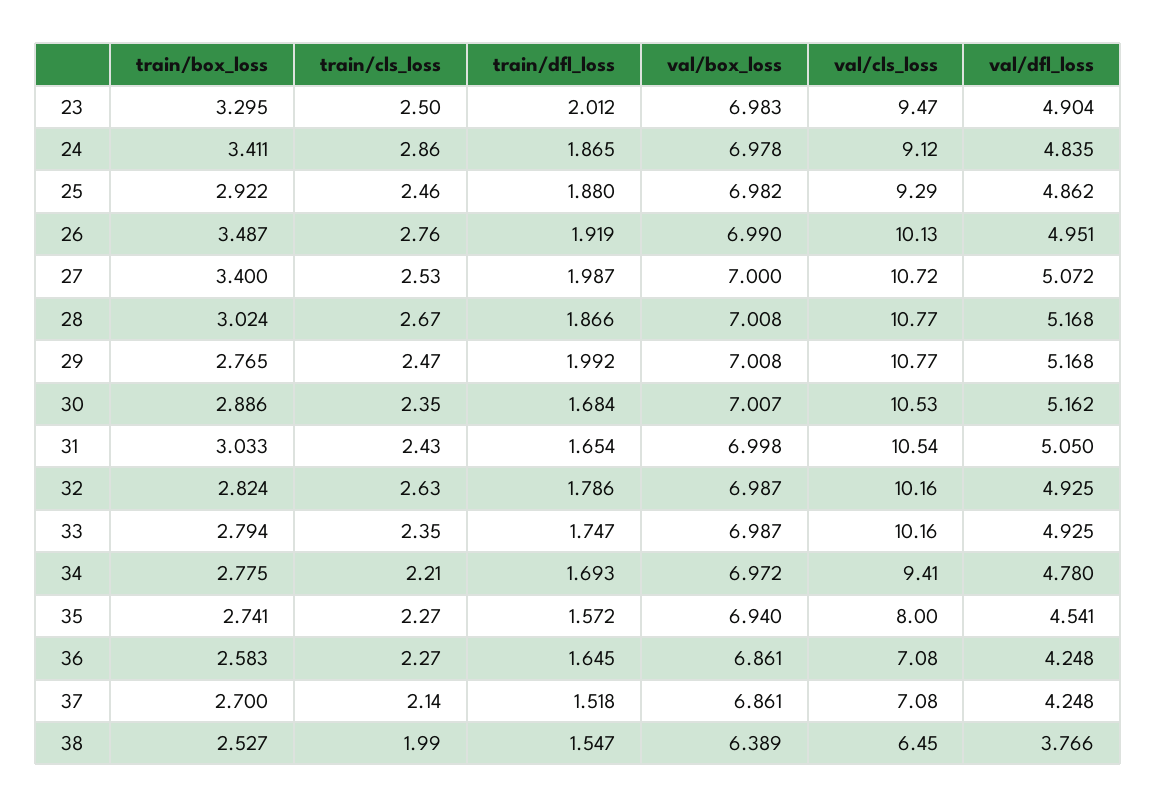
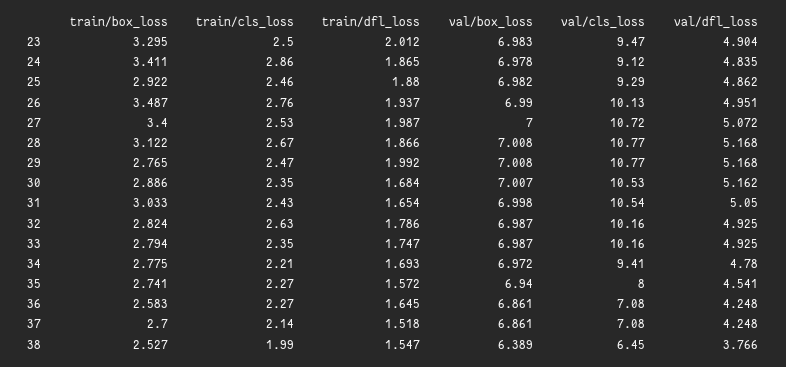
  {
    "train/box_loss": {
      "23": 3.295,
      "24": 3.411,
      "25": 2.922,
      "26": 3.487,
      "27": 3.4,
-     "28": 3.024,
+     "28": 3.122,
      "29": 2.765,
      "30": 2.886,
      "31": 3.033,
      "32": 2.824,
      "33": 2.794,
      "34": 2.775,
      "35": 2.741,
      "36": 2.583,
      "37": 2.7,
      "38": 2.527
    },
    "train/cls_loss": {
      "23": 2.5,
      "24": 2.86,
      "25": 2.46,
      "26": 2.76,
      "27": 2.53,
      "28": 2.67,
      "29": 2.47,
      "30": 2.35,
      "31": 2.43,
      "32": 2.63,
      "33": 2.35,
      "34": 2.21,
      "35": 2.27,
      "36": 2.27,
      "37": 2.14,
      "38": 1.99
    },
    "train/dfl_loss": {
      "23": 2.012,
      "24": 1.865,
      "25": 1.88,
-     "26": 1.919,
+     "26": 1.937,
      "27": 1.987,
      "28": 1.866,
      "29": 1.992,
      "30": 1.684,
      "31": 1.654,
      "32": 1.786,
      "33": 1.747,
      "34": 1.693,
      "35": 1.572,
      "36": 1.645,
      "37": 1.518,
      "38": 1.547
    },
    "val/box_loss": {
      "23": 6.983,
      "24": 6.978,
      "25": 6.982,
      "26": 6.99,
      "27": 7,
      "28": 7.008,
      "29": 7.008,
      "30": 7.007,
      "31": 6.998,
      "32": 6.987,
      "33": 6.987,
      "34": 6.972,
      "35": 6.94,
      "36": 6.861,
      "37": 6.861,
      "38": 6.389
    },
    "val/cls_loss": {
      "23": 9.47,
      "24": 9.12,
      "25": 9.29,
      "26": 10.13,
      "27": 10.72,
      "28": 10.77,
      "29": 10.77,
      "30": 10.53,
      "31": 10.54,
      "32": 10.16,
      "33": 10.16,
      "34": 9.41,
      "35": 8,
      "36": 7.08,
      "37": 7.08,
      "38": 6.45
    },
    "val/dfl_loss": {
      "23": 4.904,
      "24": 4.835,
      "25": 4.862,
      "26": 4.951,
      "27": 5.072,
      "28": 5.168,
      "29": 5.168,
      "30": 5.162,
      "31": 5.05,
      "32": 4.925,
      "33": 4.925,
      "34": 4.78,
      "35": 4.541,
      "36": 4.248,
      "37": 4.248,
      "38": 3.766
    }
  }

